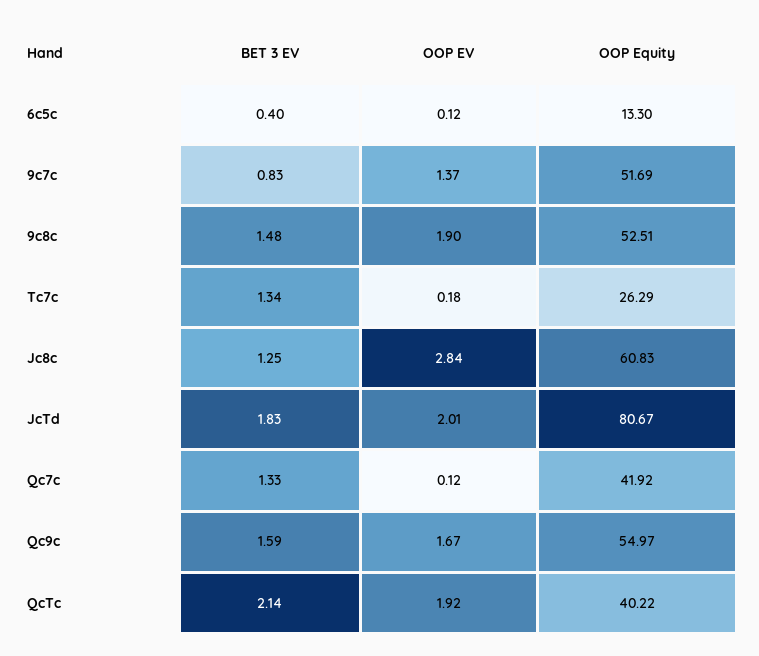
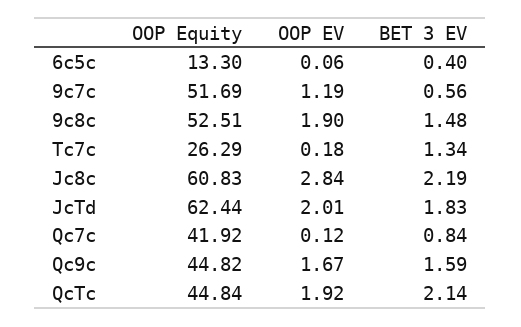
  {
    "BET 3 EV": {
      "6c5c": 0.4,
-     "9c7c": 0.83,
+     "9c7c": 0.56,
      "9c8c": 1.48,
      "Tc7c": 1.34,
-     "Jc8c": 1.25,
+     "Jc8c": 2.19,
      "JcTd": 1.83,
-     "Qc7c": 1.33,
+     "Qc7c": 0.84,
      "Qc9c": 1.59,
      "QcTc": 2.14
    },
    "OOP EV": {
-     "6c5c": 0.12,
+     "6c5c": 0.06,
-     "9c7c": 1.37,
+     "9c7c": 1.19,
      "9c8c": 1.9,
      "Tc7c": 0.18,
      "Jc8c": 2.84,
      "JcTd": 2.01,
      "Qc7c": 0.12,
      "Qc9c": 1.67,
      "QcTc": 1.92
    },
    "OOP Equity": {
      "6c5c": 13.3,
      "9c7c": 51.69,
      "9c8c": 52.51,
      "Tc7c": 26.29,
      "Jc8c": 60.83,
-     "JcTd": 80.67,
+     "JcTd": 62.44,
      "Qc7c": 41.92,
-     "Qc9c": 54.97,
+     "Qc9c": 44.82,
-     "QcTc": 40.22
+     "QcTc": 44.84
    }
  }

